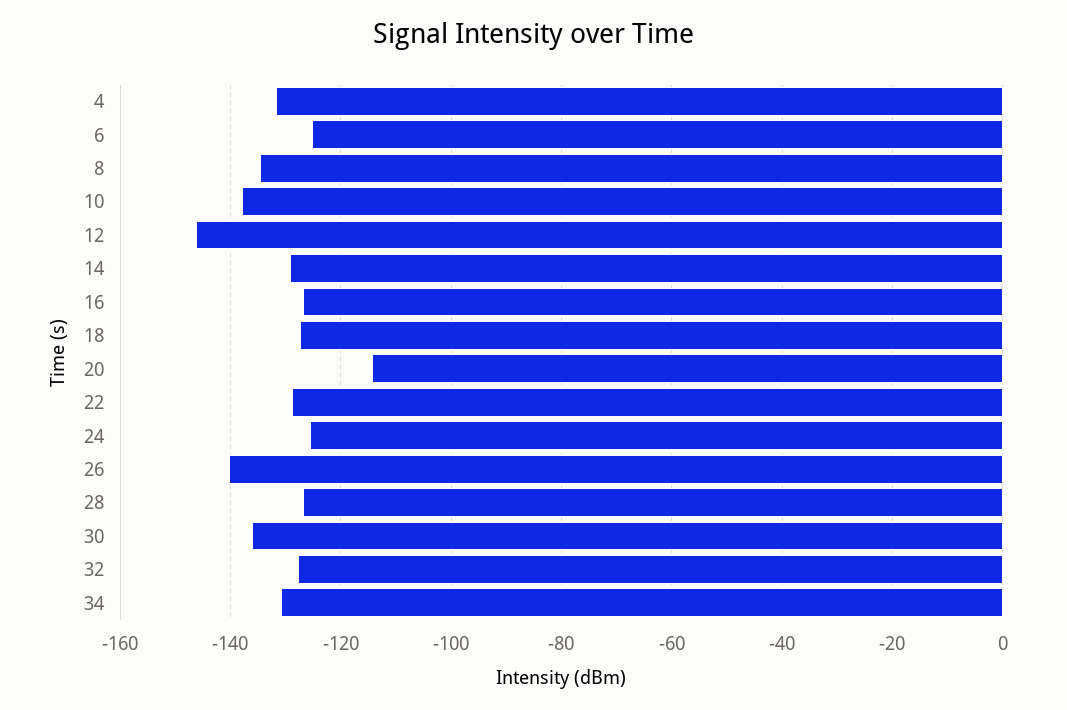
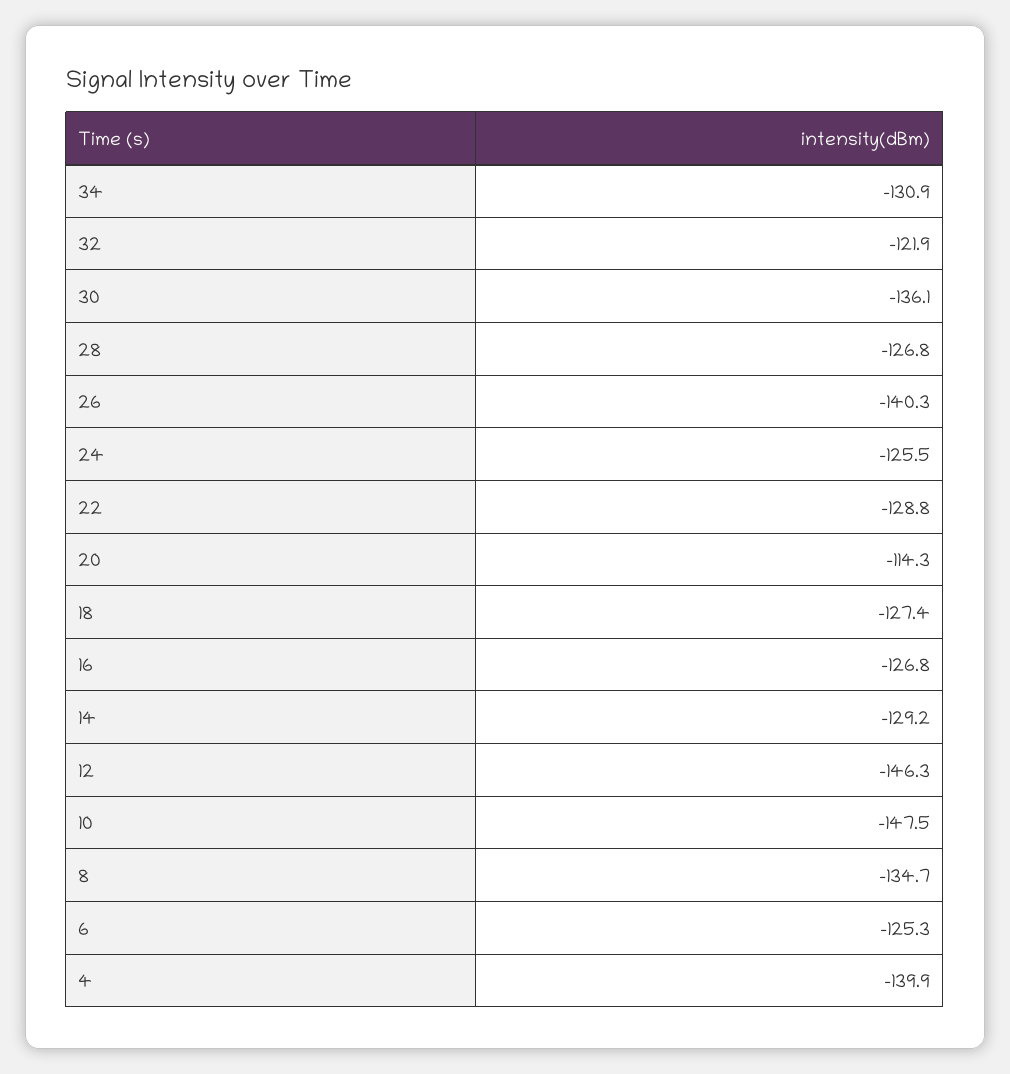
  {
-   "4": -132,
+   "4": -139.9,
    "6": -125.3,
    "8": -134.7,
-   "10": -138,
+   "10": -147.5,
    "12": -146.3,
    "14": -129.2,
    "16": -126.8,
    "18": -127.4,
    "20": -114.3,
    "22": -128.8,
    "24": -125.5,
    "26": -140.3,
    "28": -126.8,
    "30": -136.1,
-   "32": -128,
+   "32": -121.9,
    "34": -130.9
  }

